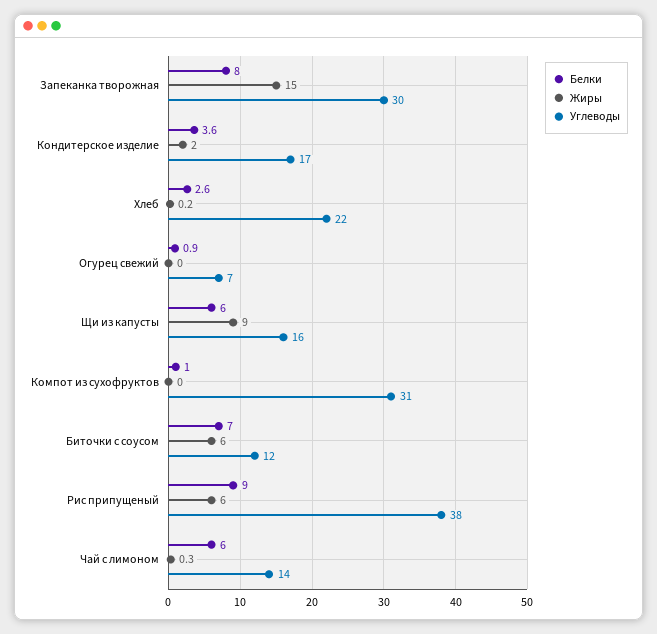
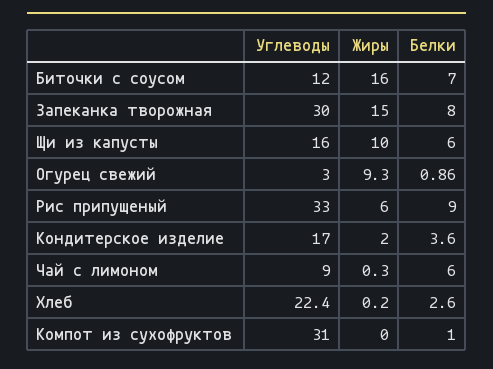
  {
    "Белки": {
      "Запеканка творожная": 8,
      "Кондитерское изделие": 3.6,
      "Хлеб": 2.6,
      "Огурец свежий": 0.86,
      "Щи из капусты": 6,
      "Компот из сухофруктов": 1,
      "Биточки с соусом": 7,
      "Рис припущеный": 9,
      "Чай с лимоном": 6
    },
    "Жиры": {
      "Запеканка творожная": 15,
      "Кондитерское изделие": 2,
      "Хлеб": 0.2,
-     "Огурец свежий": 0,
+     "Огурец свежий": 9.3,
-     "Щи из капусты": 9,
+     "Щи из капусты": 10,
      "Компот из сухофруктов": 0,
-     "Биточки с соусом": 6,
+     "Биточки с соусом": 16,
      "Рис припущеный": 6,
      "Чай с лимоном": 0.3
    },
    "Углеводы": {
      "Запеканка творожная": 30,
      "Кондитерское изделие": 17,
      "Хлеб": 22.4,
-     "Огурец свежий": 7,
+     "Огурец свежий": 3,
      "Щи из капусты": 16,
      "Компот из сухофруктов": 31,
      "Биточки с соусом": 12,
-     "Рис припущеный": 38,
+     "Рис припущеный": 33,
-     "Чай с лимоном": 14
+     "Чай с лимоном": 9
    }
  }

